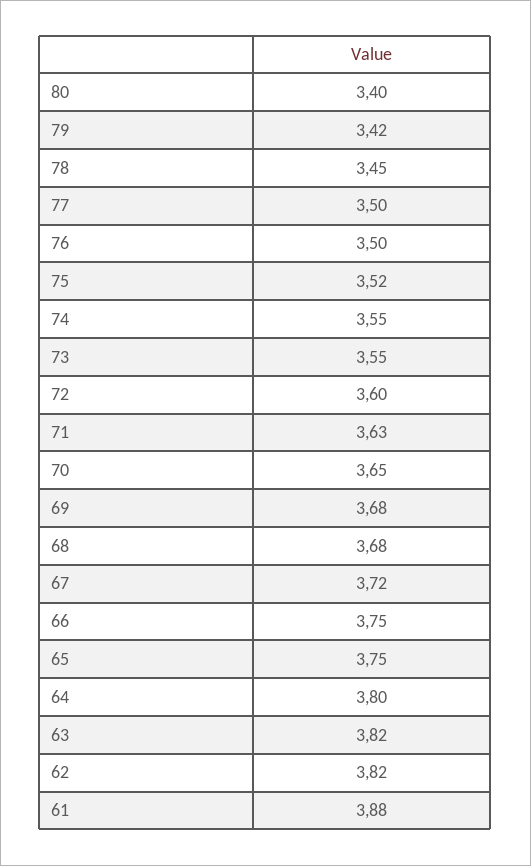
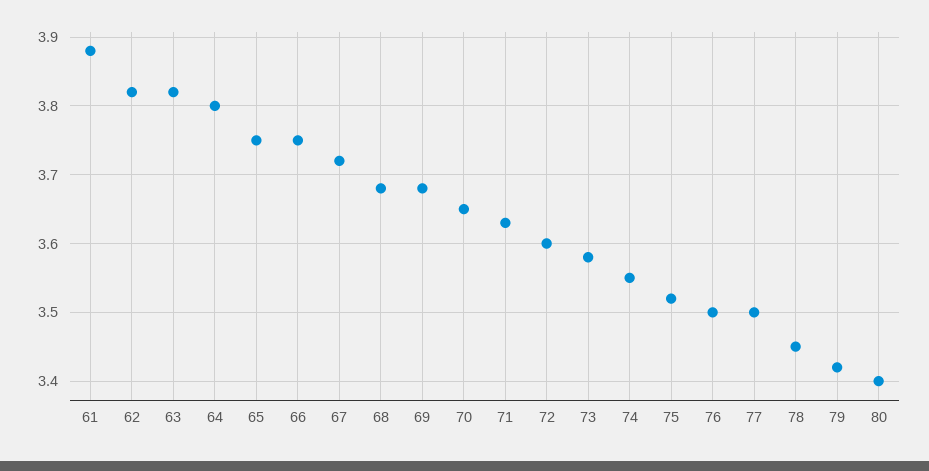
  {
    "80": 3.4,
    "79": 3.42,
    "78": 3.45,
    "77": 3.5,
    "76": 3.5,
    "75": 3.52,
    "74": 3.55,
-   "73": 3.55,
+   "73": 3.58,
    "72": 3.6,
    "71": 3.63,
    "70": 3.65,
    "69": 3.68,
    "68": 3.68,
    "67": 3.72,
    "66": 3.75,
    "65": 3.75,
    "64": 3.8,
    "63": 3.82,
    "62": 3.82,
    "61": 3.88
  }

